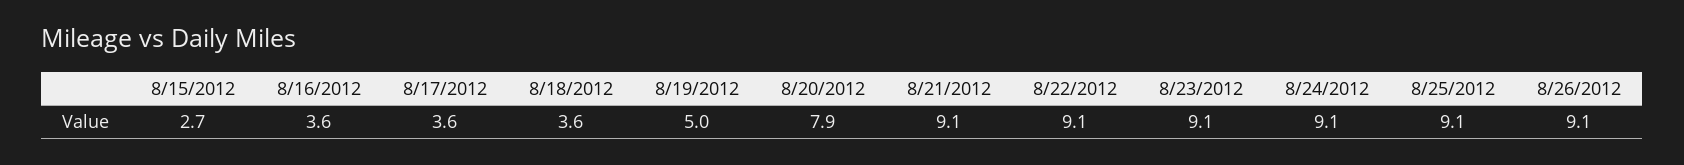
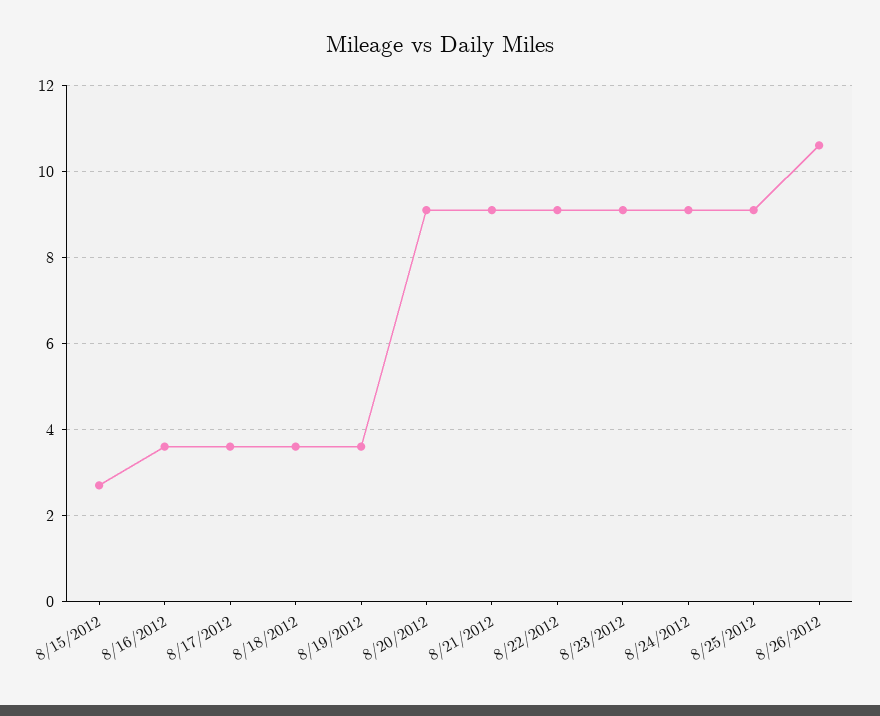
  {
    "8/15/2012": 2.7,
    "8/16/2012": 3.6,
    "8/17/2012": 3.6,
    "8/18/2012": 3.6,
-   "8/19/2012": 5,
+   "8/19/2012": 3.5,
-   "8/20/2012": 7.9,
+   "8/20/2012": 9,
    "8/21/2012": 9.1,
    "8/22/2012": 9.1,
    "8/23/2012": 9.1,
    "8/24/2012": 9.1,
    "8/25/2012": 9.1,
-   "8/26/2012": 9.1
+   "8/26/2012": 10.5
  }

